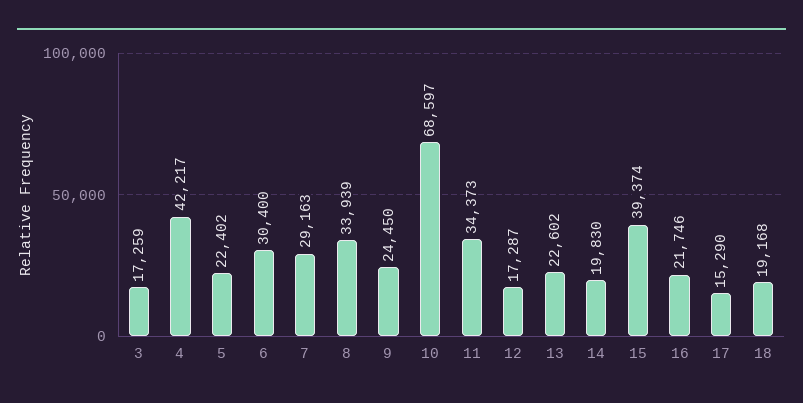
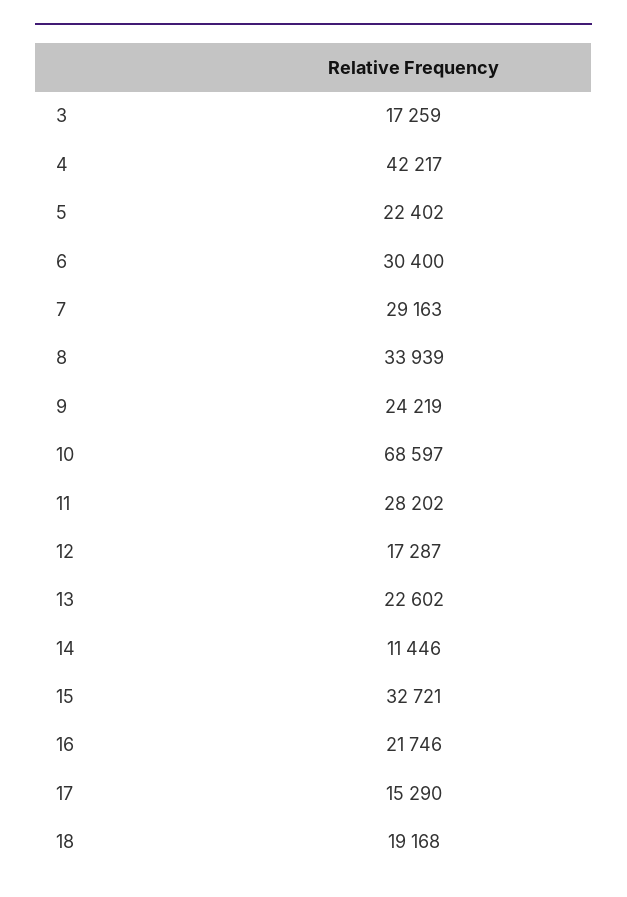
  {
    "3": 17259,
    "4": 42217,
    "5": 22402,
    "6": 30400,
    "7": 29163,
    "8": 33939,
-   "9": 24450,
+   "9": 24219,
    "10": 68597,
-   "11": 34373,
+   "11": 28202,
    "12": 17287,
    "13": 22602,
-   "14": 19830,
+   "14": 11446,
-   "15": 39374,
+   "15": 32721,
    "16": 21746,
    "17": 15290,
    "18": 19168
  }

